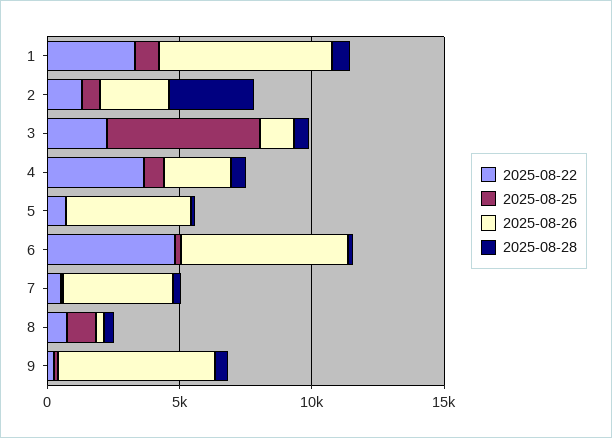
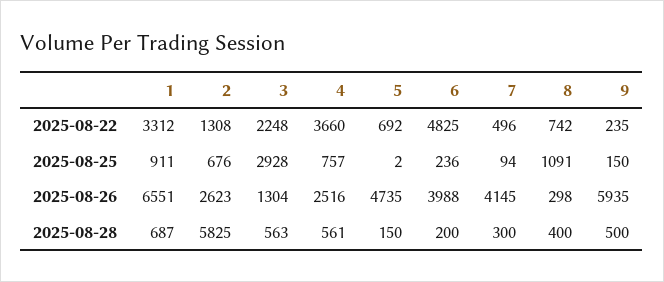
  {
    "2025-08-22": {
      "1": 3312,
      "2": 1308,
      "3": 2248,
      "4": 3660,
      "5": 692,
      "6": 4825,
      "7": 496,
      "8": 742,
      "9": 235
    },
    "2025-08-25": {
      "1": 911,
      "2": 676,
-     "3": 6000,
+     "3": 2928,
      "4": 757,
      "5": 2,
      "6": 236,
      "7": 94,
      "8": 1091,
      "9": 150
    },
    "2025-08-26": {
      "1": 6551,
      "2": 2623,
      "3": 1304,
      "4": 2516,
      "5": 4735,
-     "6": 6000,
+     "6": 3988,
      "7": 4145,
      "8": 298,
      "9": 5935
    },
    "2025-08-28": {
      "1": 687,
-     "2": 3000,
+     "2": 5825,
      "3": 563,
      "4": 561,
      "5": 150,
      "6": 200,
      "7": 300,
      "8": 400,
      "9": 500
    }
  }

